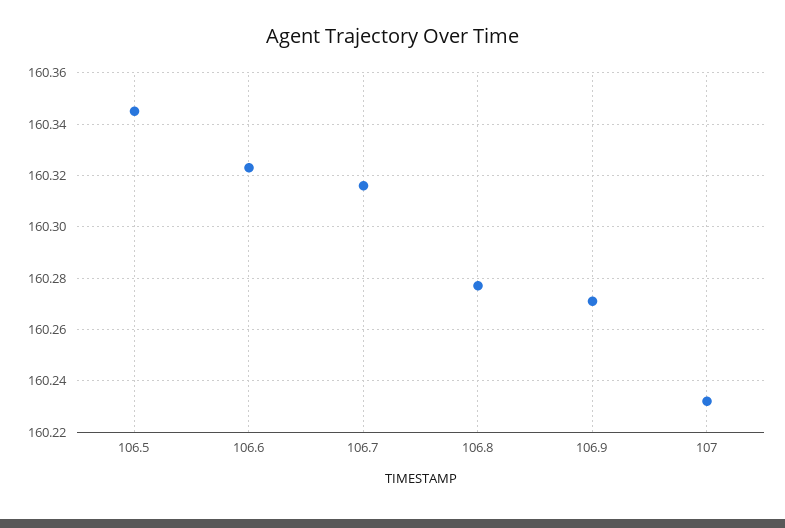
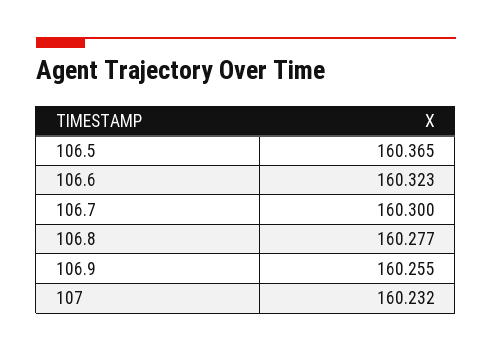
  {
-   "106.5": 160.345,
+   "106.5": 160.365,
    "106.6": 160.323,
-   "106.7": 160.315,
+   "106.7": 160.3,
    "106.8": 160.277,
-   "106.9": 160.27,
+   "106.9": 160.255,
    "107": 160.232
  }

